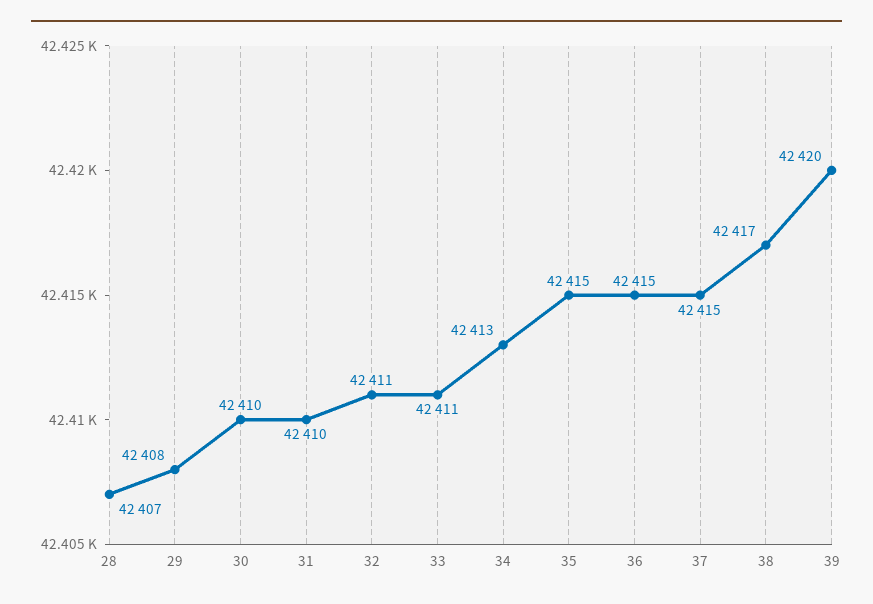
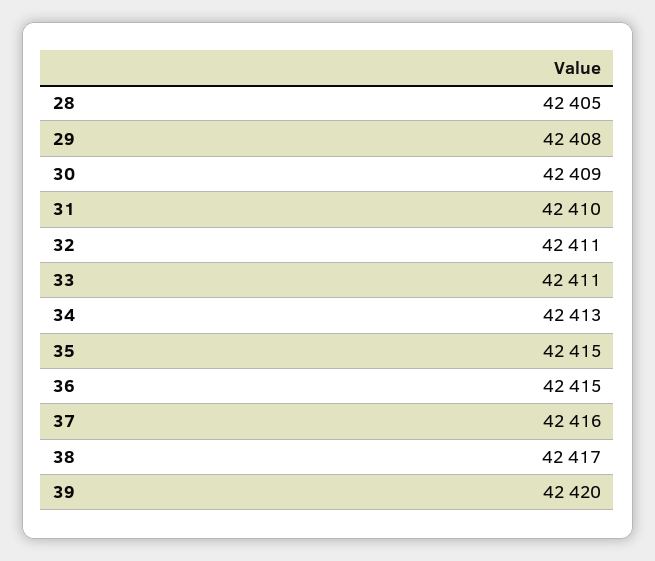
  {
-   "28": 42407,
+   "28": 42405,
    "29": 42408,
-   "30": 42410,
+   "30": 42409,
    "31": 42410,
    "32": 42411,
    "33": 42411,
    "34": 42413,
    "35": 42415,
    "36": 42415,
-   "37": 42415,
+   "37": 42416,
    "38": 42417,
    "39": 42420
  }

